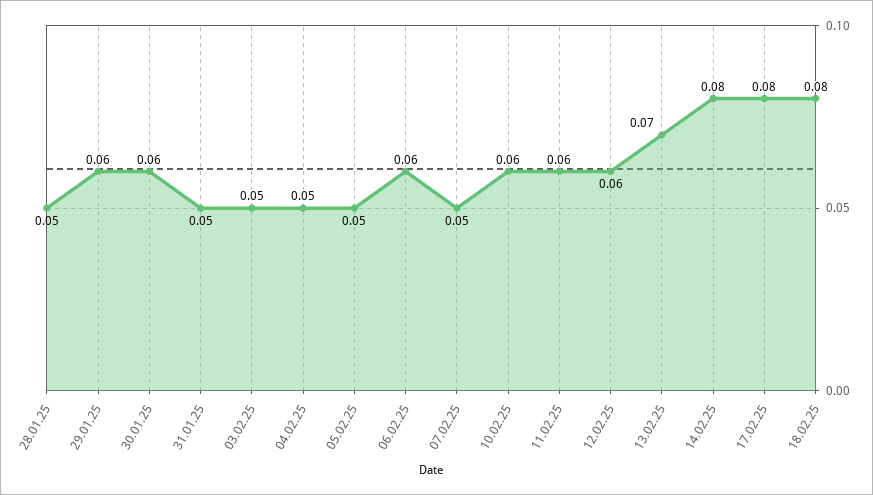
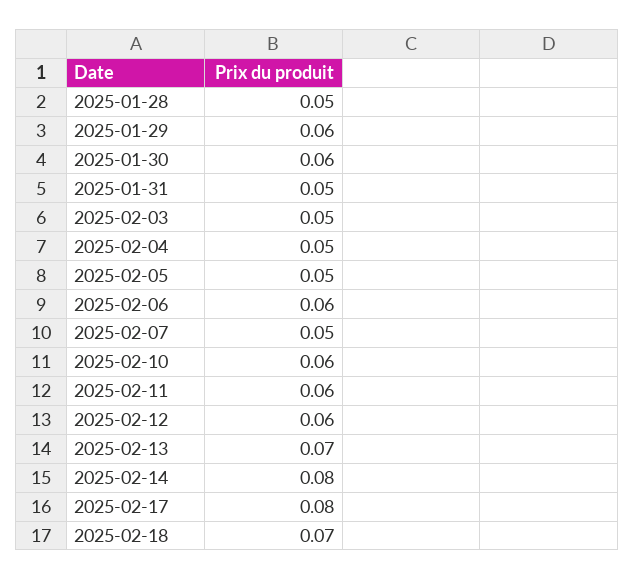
  {
    "28.01.25": 0.05,
    "29.01.25": 0.06,
    "30.01.25": 0.06,
    "31.01.25": 0.05,
    "03.02.25": 0.05,
    "04.02.25": 0.05,
    "05.02.25": 0.05,
    "06.02.25": 0.06,
    "07.02.25": 0.05,
    "10.02.25": 0.06,
    "11.02.25": 0.06,
    "12.02.25": 0.06,
    "13.02.25": 0.07,
    "14.02.25": 0.08,
    "17.02.25": 0.08,
-   "18.02.25": 0.08
+   "18.02.25": 0.07
  }

